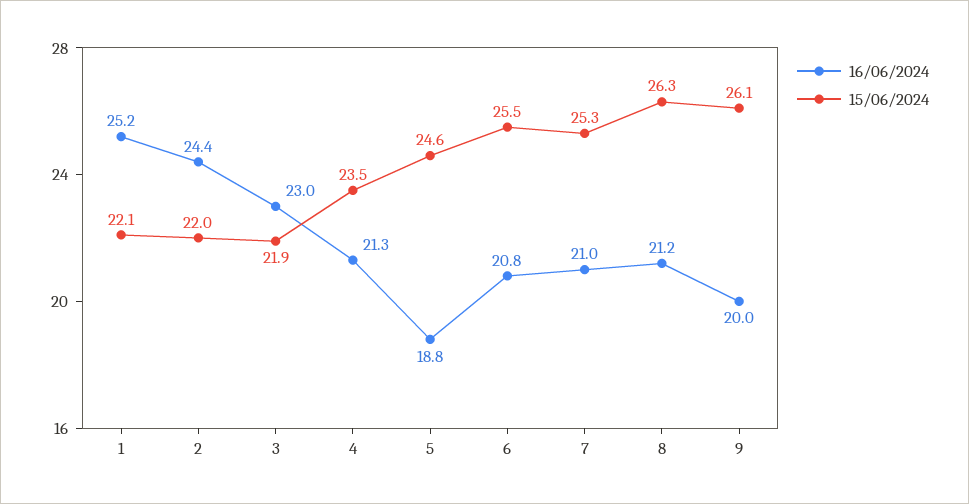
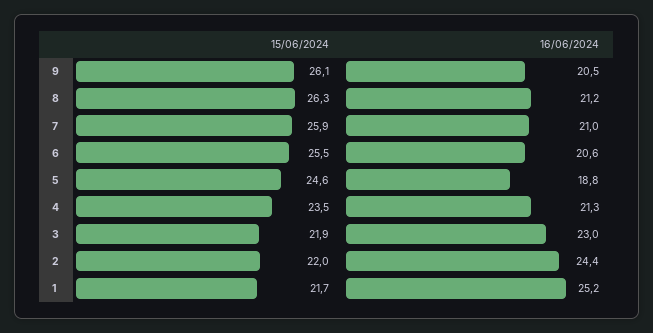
  {
    "16/06/2024": {
      "1": 25.2,
      "2": 24.4,
      "3": 23,
      "4": 21.3,
      "5": 18.8,
-     "6": 20.8,
+     "6": 20.6,
      "7": 21,
      "8": 21.2,
-     "9": 20
+     "9": 20.5
    },
    "15/06/2024": {
-     "1": 22.1,
+     "1": 21.7,
      "2": 22,
      "3": 21.9,
      "4": 23.5,
      "5": 24.6,
      "6": 25.5,
-     "7": 25.3,
+     "7": 25.9,
      "8": 26.3,
      "9": 26.1
    }
  }

